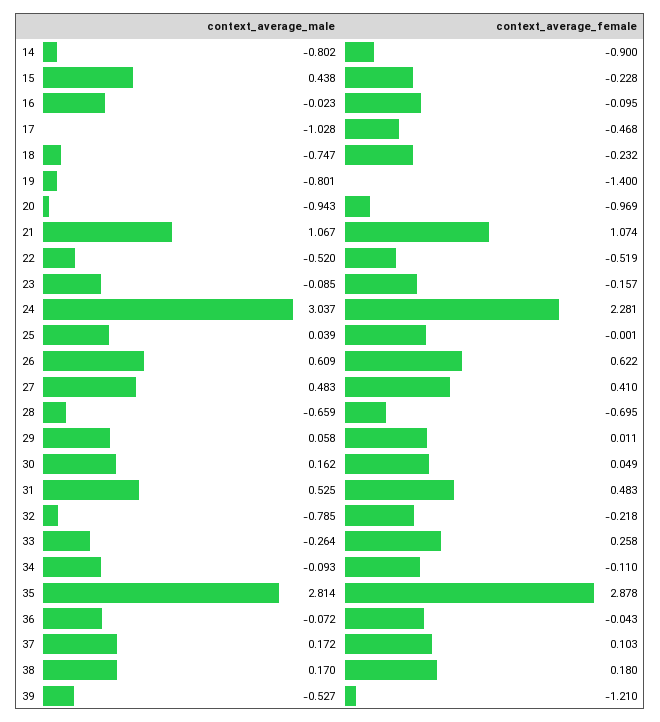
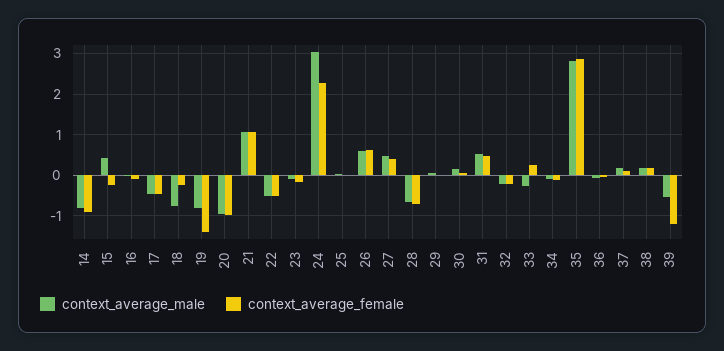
  {
    "context_average_male": {
      "14": -0.802,
      "15": 0.438,
      "16": -0.023,
-     "17": -1.028,
+     "17": -0.4,
      "18": -0.747,
      "19": -0.801,
      "20": -0.943,
      "21": 1.067,
      "22": -0.52,
      "23": -0.085,
      "24": 3.037,
      "25": 0.039,
      "26": 0.609,
      "27": 0.483,
      "28": -0.659,
      "29": 0.058,
      "30": 0.162,
      "31": 0.525,
-     "32": -0.785,
+     "32": -0.2,
      "33": -0.264,
      "34": -0.093,
      "35": 2.814,
      "36": -0.072,
      "37": 0.172,
      "38": 0.17,
      "39": -0.527
    },
    "context_average_female": {
      "14": -0.9,
      "15": -0.228,
      "16": -0.095,
      "17": -0.468,
      "18": -0.232,
      "19": -1.4,
      "20": -0.969,
      "21": 1.074,
      "22": -0.519,
      "23": -0.157,
      "24": 2.281,
      "25": -0.001,
      "26": 0.622,
      "27": 0.41,
      "28": -0.695,
      "29": 0.011,
      "30": 0.049,
      "31": 0.483,
      "32": -0.218,
      "33": 0.258,
      "34": -0.11,
      "35": 2.878,
      "36": -0.043,
      "37": 0.103,
      "38": 0.18,
      "39": -1.21
    }
  }

